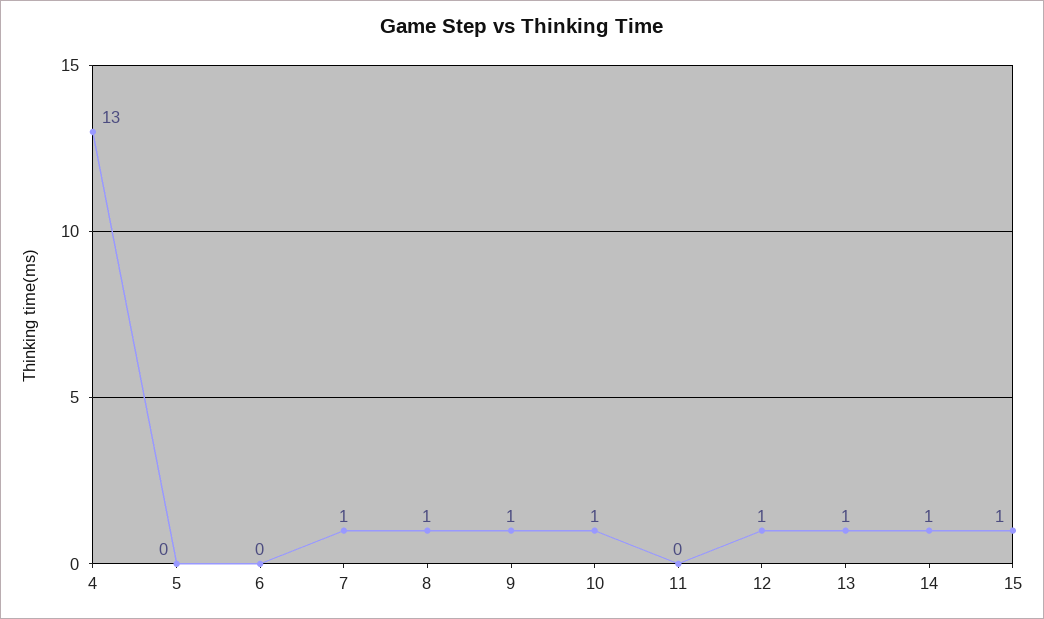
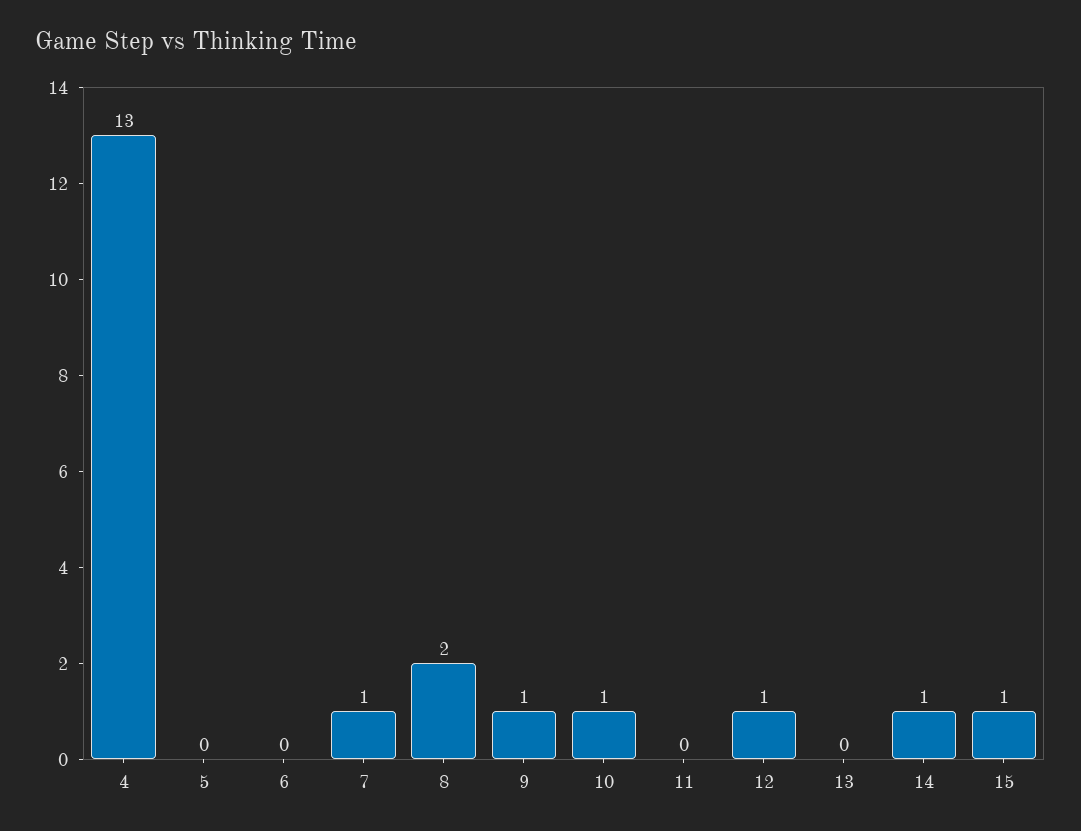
  {
    "4": 13,
    "5": 0,
    "6": 0,
    "7": 1,
-   "8": 1,
+   "8": 2,
    "9": 1,
    "10": 1,
    "11": 0,
    "12": 1,
-   "13": 1,
+   "13": 0,
    "14": 1,
    "15": 1
  }

